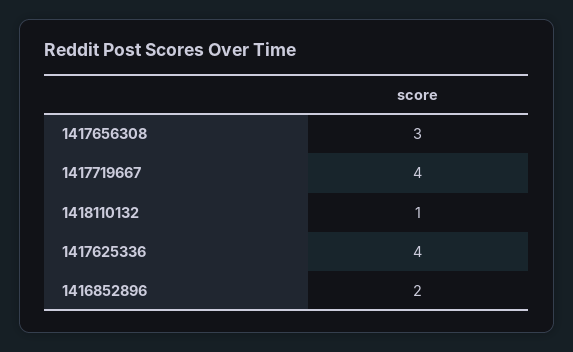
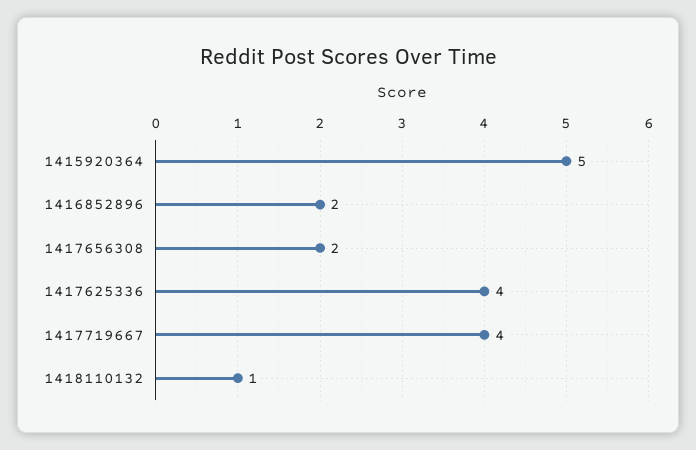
  {
-   "1417656308": 3,
+   "1417656308": 2,
    "1417719667": 4,
    "1418110132": 1,
    "1417625336": 4,
-   "1416852896": 2
+   "1416852896": 2,
+   "1415920364": 5
  }

